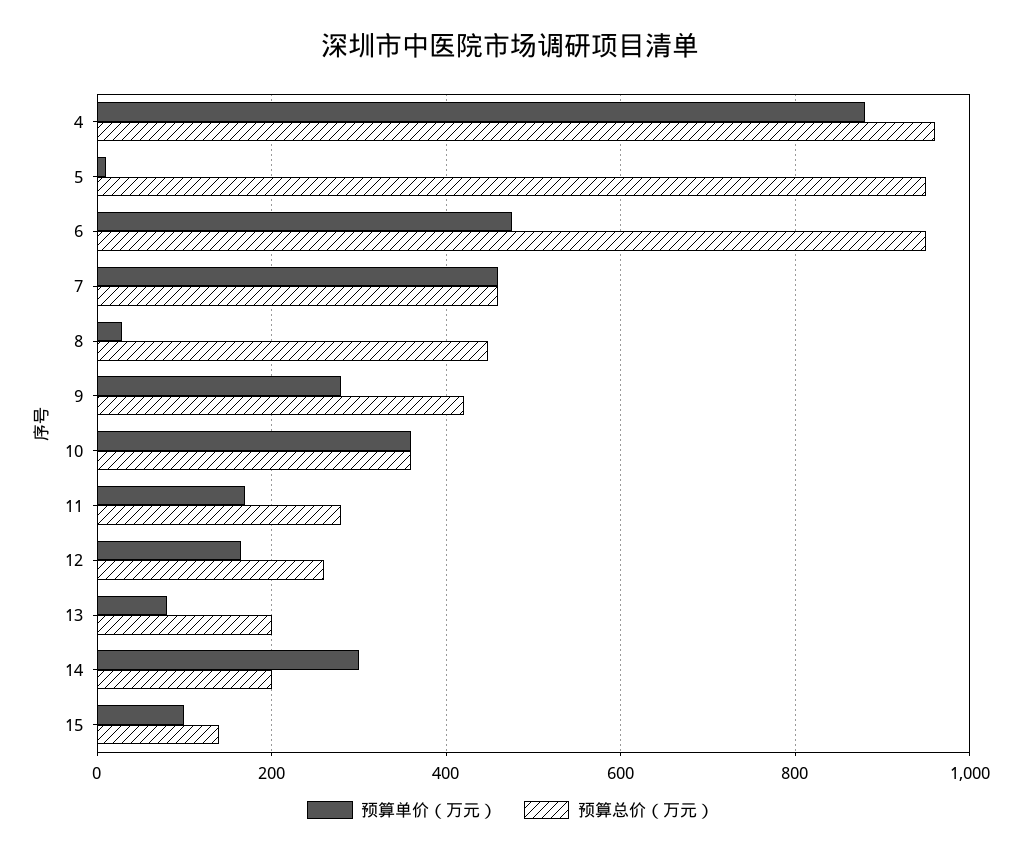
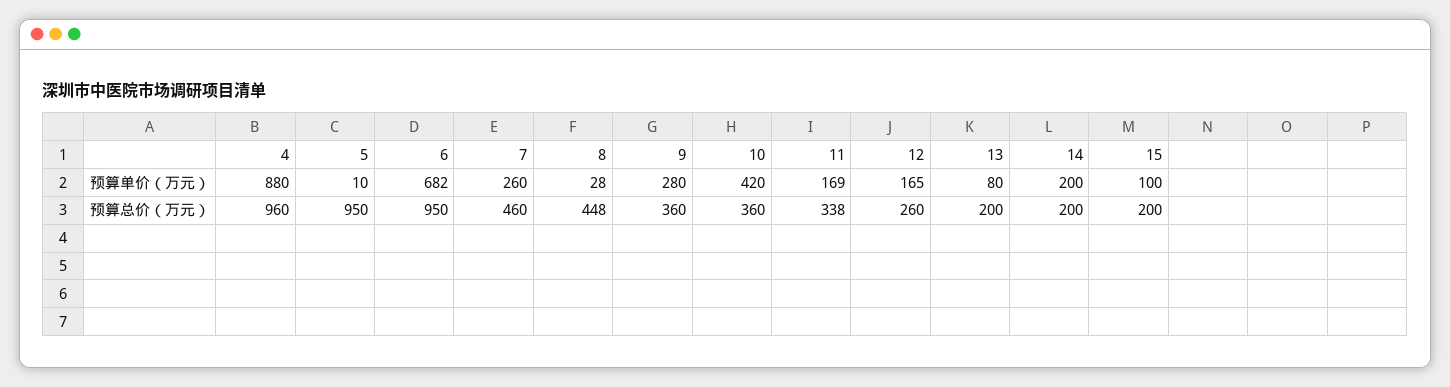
  {
    "预算单价（万元）": {
      "4": 880,
      "5": 10,
-     "6": 480,
+     "6": 682,
-     "7": 460,
+     "7": 260,
      "8": 28,
      "9": 280,
-     "10": 360,
+     "10": 420,
      "11": 169,
      "12": 165,
      "13": 80,
-     "14": 300,
+     "14": 200,
      "15": 100
    },
    "预算总价（万元）": {
      "4": 960,
      "5": 950,
      "6": 950,
      "7": 460,
      "8": 448,
-     "9": 420,
+     "9": 360,
      "10": 360,
-     "11": 280,
+     "11": 338,
      "12": 260,
      "13": 200,
      "14": 200,
-     "15": 140
+     "15": 200
    }
  }

